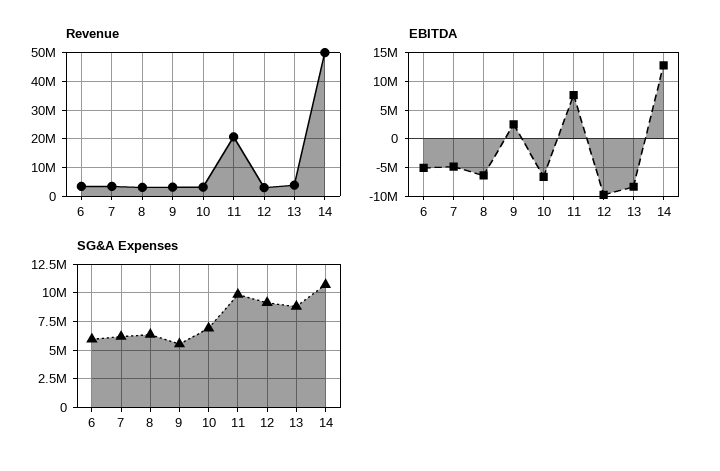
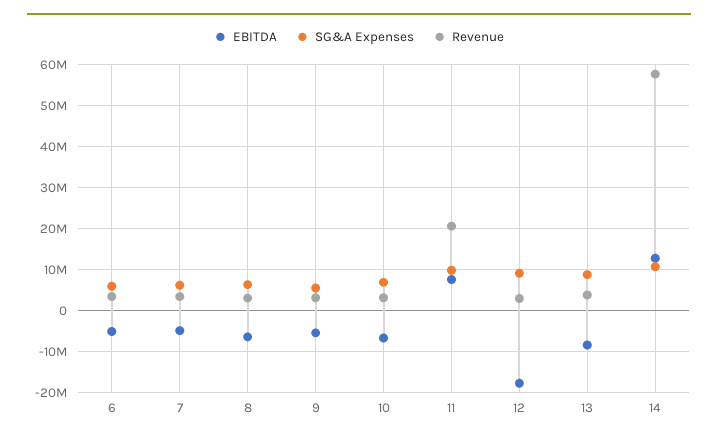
  {
    "Revenue": {
      "6": 4000000,
      "7": 4000000,
      "8": 4000000,
      "9": 4000000,
      "10": 4000000,
      "11": 20000000,
      "12": 2000000,
      "13": 4000000,
-     "14": 50000000
+     "14": 58000000
    },
    "EBITDA": {
      "6": -6000000,
      "7": -4000000,
      "8": -6000000,
-     "9": 2500000,
+     "9": -6000000,
      "10": -6000000,
      "11": 8000000,
-     "12": -10000000,
+     "12": -18000000,
      "13": -8000000,
      "14": 12000000
    },
    "SG&A Expenses": {
      "6": 6000000,
      "7": 6000000,
      "8": 6000000,
      "9": 6000000,
      "10": 6000000,
      "11": 10000000,
      "12": 10000000,
      "13": 8000000,
      "14": 10000000
    }
  }

